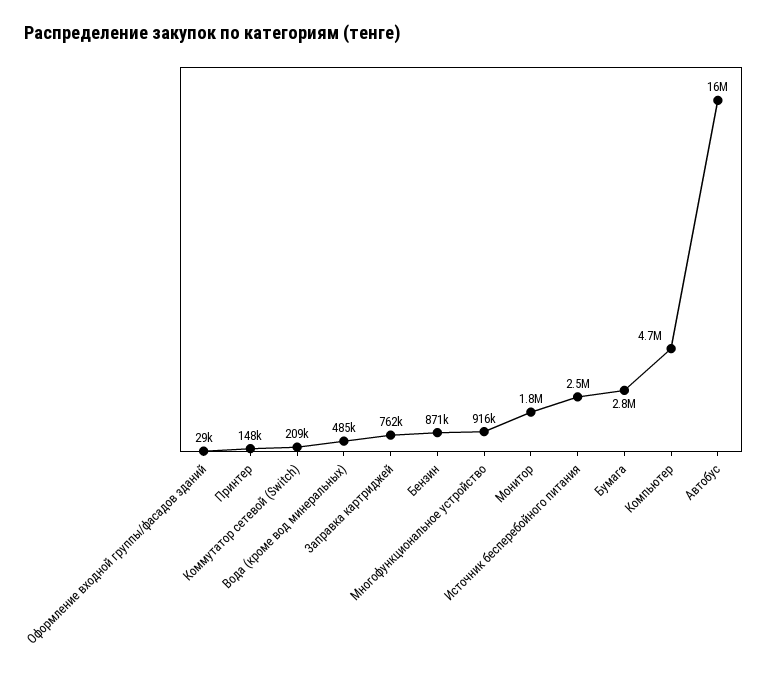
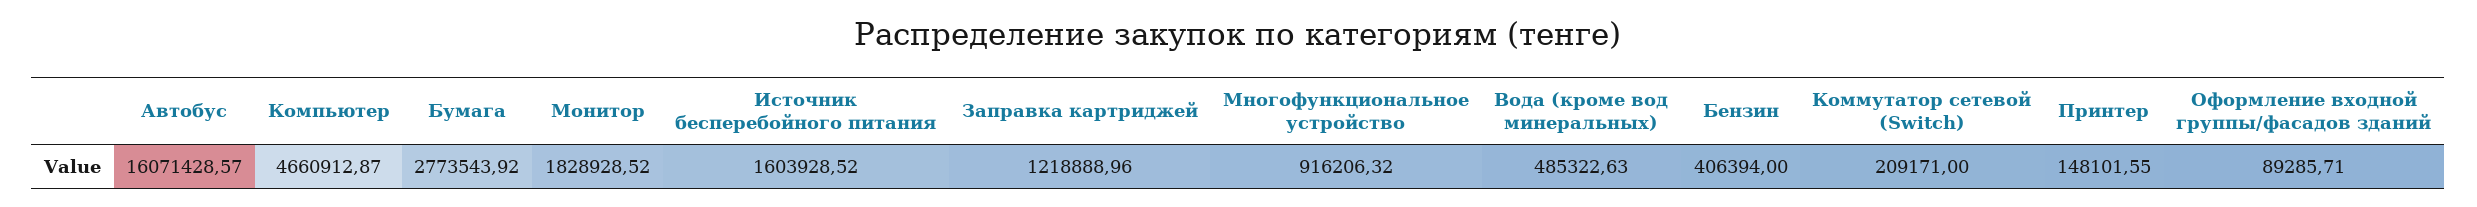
  {
-   "Оформление входной группы/фасадов зданий": 29000,
+   "Оформление входной группы/фасадов зданий": 89285.71,
    "Принтер": 148101.55,
    "Коммутатор сетевой (Switch)": 209171,
    "Вода (кроме вод минеральных)": 485322.63,
-   "Заправка картриджей": 762000,
+   "Заправка картриджей": 1218888.96,
-   "Бензин": 871000,
+   "Бензин": 406394,
    "Многофункциональное устройство": 916206.32,
    "Монитор": 1828928.52,
-   "Источник бесперебойного питания": 2500000,
+   "Источник бесперебойного питания": 1603928.52,
    "Бумага": 2773543.92,
    "Компьютер": 4660912.87,
    "Автобус": 16071428.57
  }

